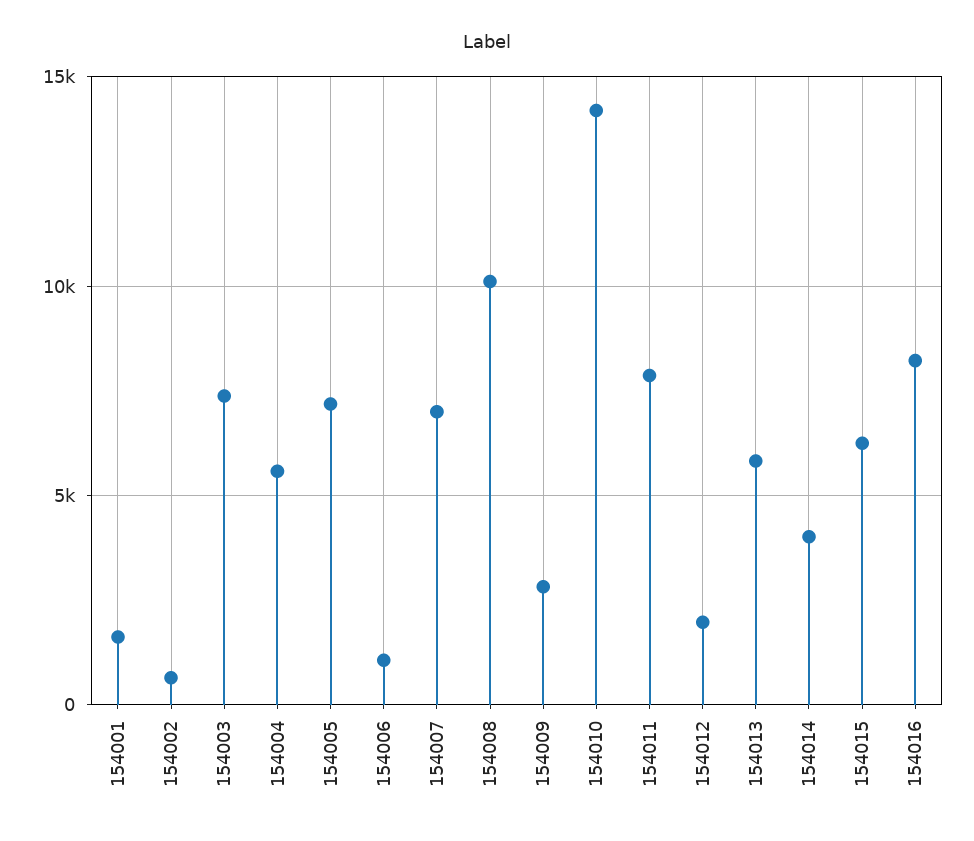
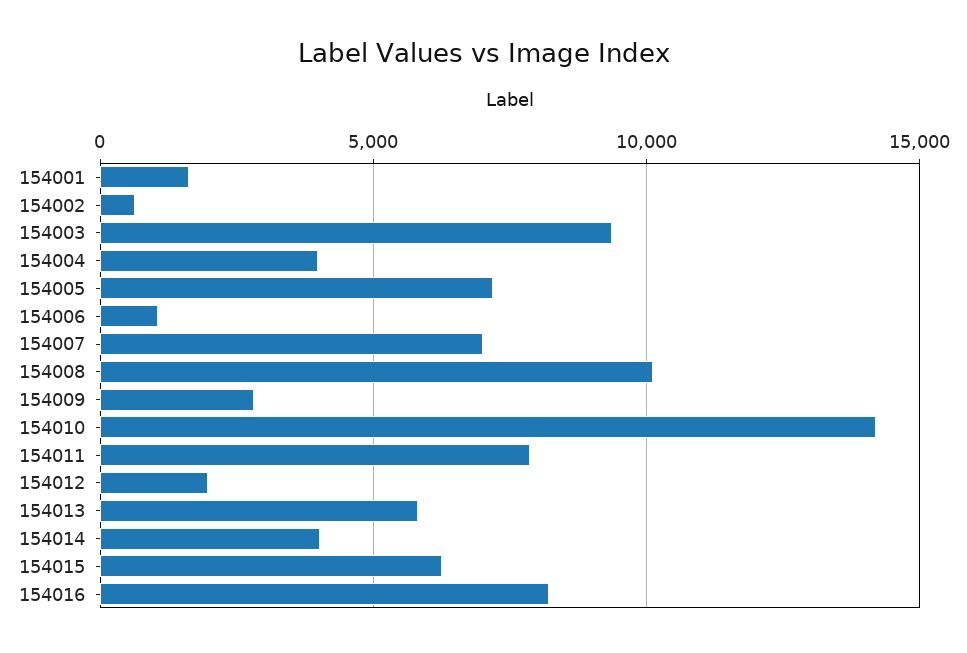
  {
    "154001": 1500,
    "154002": 500,
-   "154003": 7500,
+   "154003": 9500,
-   "154004": 5500,
+   "154004": 4000,
    "154005": 7000,
    "154006": 1000,
    "154007": 7000,
    "154008": 10000,
    "154009": 3000,
    "154010": 14000,
    "154011": 8000,
    "154012": 2000,
    "154013": 6000,
    "154014": 4000,
    "154015": 6500,
    "154016": 8000
  }

